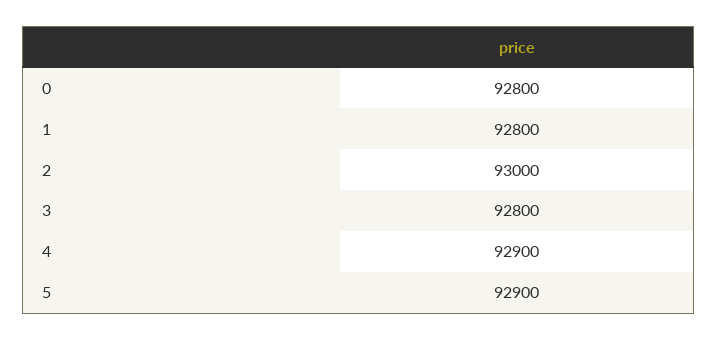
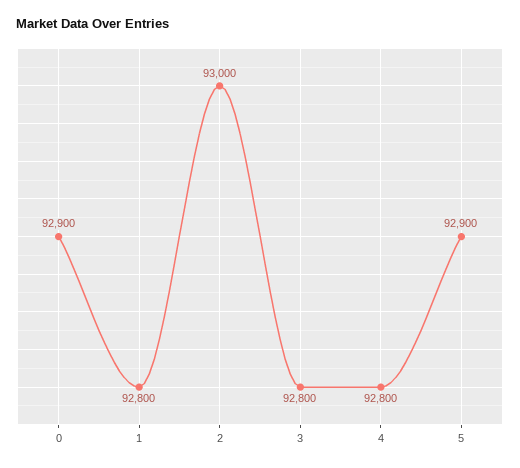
  {
-   "0": 92800,
+   "0": 92900,
    "1": 92800,
    "2": 93000,
    "3": 92800,
-   "4": 92900,
+   "4": 92800,
    "5": 92900
  }

